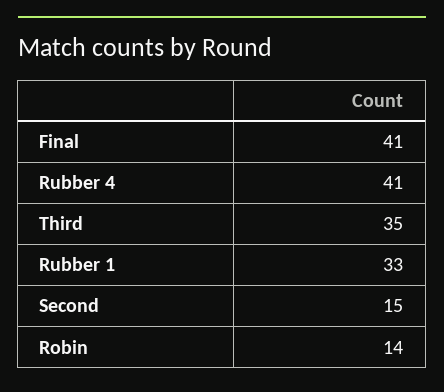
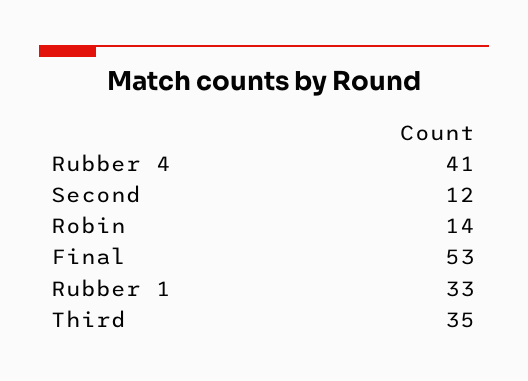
  {
-   "Final": 41,
+   "Final": 53,
    "Rubber 4": 41,
    "Third": 35,
    "Rubber 1": 33,
-   "Second": 15,
+   "Second": 12,
    "Robin": 14
  }

